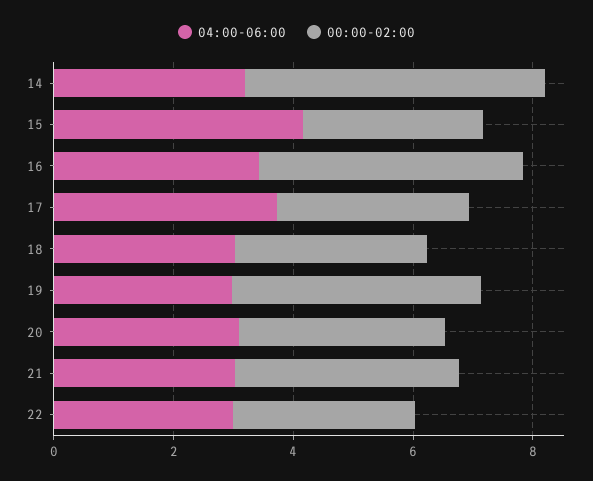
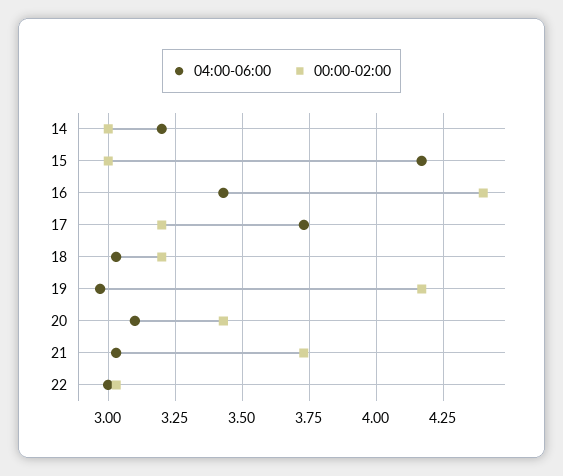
  {
    "04:00-06:00": {
      "14": 3.2,
      "15": 4.15,
      "16": 3.45,
      "17": 3.75,
      "18": 3.05,
      "19": 2.95,
      "20": 3.1,
      "21": 3.05,
      "22": 3
    },
    "00:00-02:00": {
-     "14": 5,
+     "14": 3,
      "15": 3,
      "16": 4.4,
      "17": 3.2,
      "18": 3.2,
      "19": 4.15,
      "20": 3.45,
      "21": 3.75,
      "22": 3.05
    }
  }

